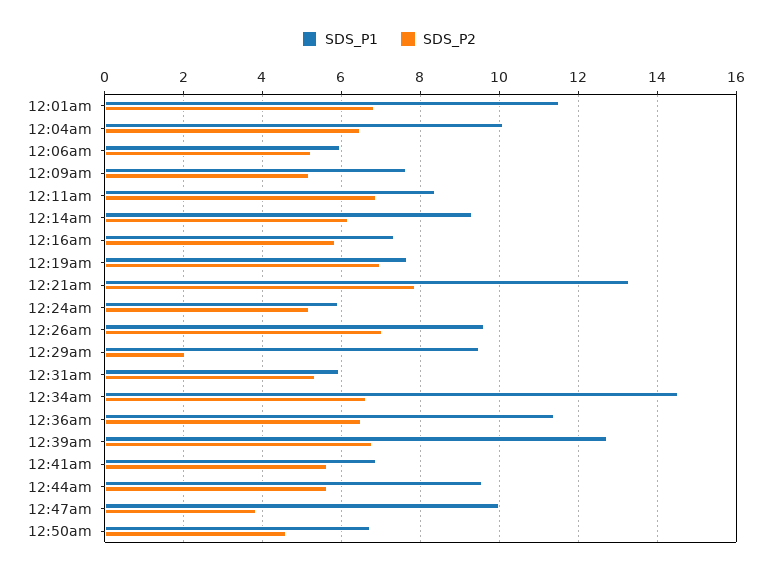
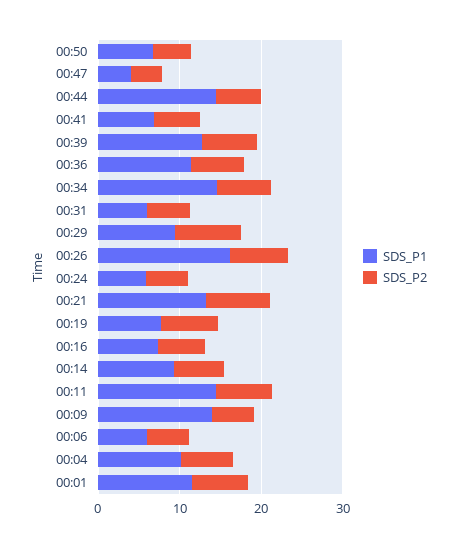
  {
    "SDS_P1": {
      "12:01am": 11.6,
      "12:04am": 10.2,
      "12:06am": 6,
-     "12:09am": 7.6,
+     "12:09am": 14,
-     "12:11am": 8.4,
+     "12:11am": 14,
      "12:14am": 9.4,
      "12:16am": 7.4,
      "12:19am": 7.6,
      "12:21am": 13.2,
      "12:24am": 6,
-     "12:26am": 9.6,
+     "12:26am": 16,
      "12:29am": 9.4,
      "12:31am": 6,
      "12:34am": 14.6,
      "12:36am": 11.4,
      "12:39am": 12.8,
      "12:41am": 6.8,
-     "12:44am": 9.6,
+     "12:44am": 14,
-     "12:47am": 10,
+     "12:47am": 4,
      "12:50am": 6.8
    },
    "SDS_P2": {
      "12:01am": 6.8,
      "12:04am": 6.4,
      "12:06am": 5.2,
      "12:09am": 5.2,
      "12:11am": 6.8,
      "12:14am": 6.2,
      "12:16am": 5.8,
      "12:19am": 7,
      "12:21am": 7.8,
      "12:24am": 5.2,
      "12:26am": 7,
-     "12:29am": 2,
+     "12:29am": 8,
      "12:31am": 5.4,
      "12:34am": 6.6,
      "12:36am": 6.6,
      "12:39am": 6.8,
      "12:41am": 5.6,
      "12:44am": 5.6,
      "12:47am": 3.8,
      "12:50am": 4.6
    }
  }

